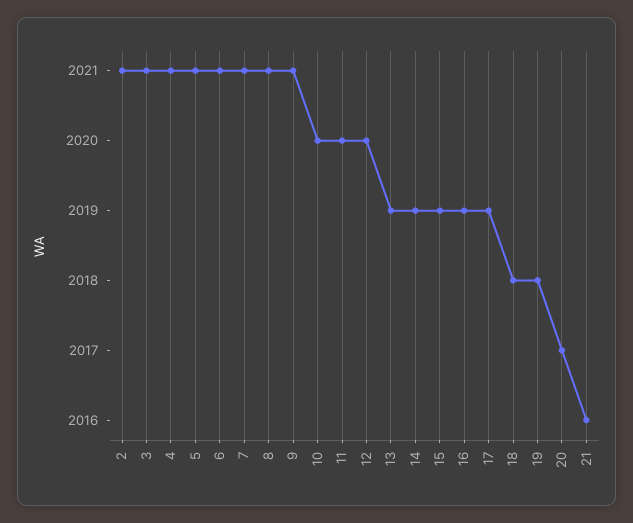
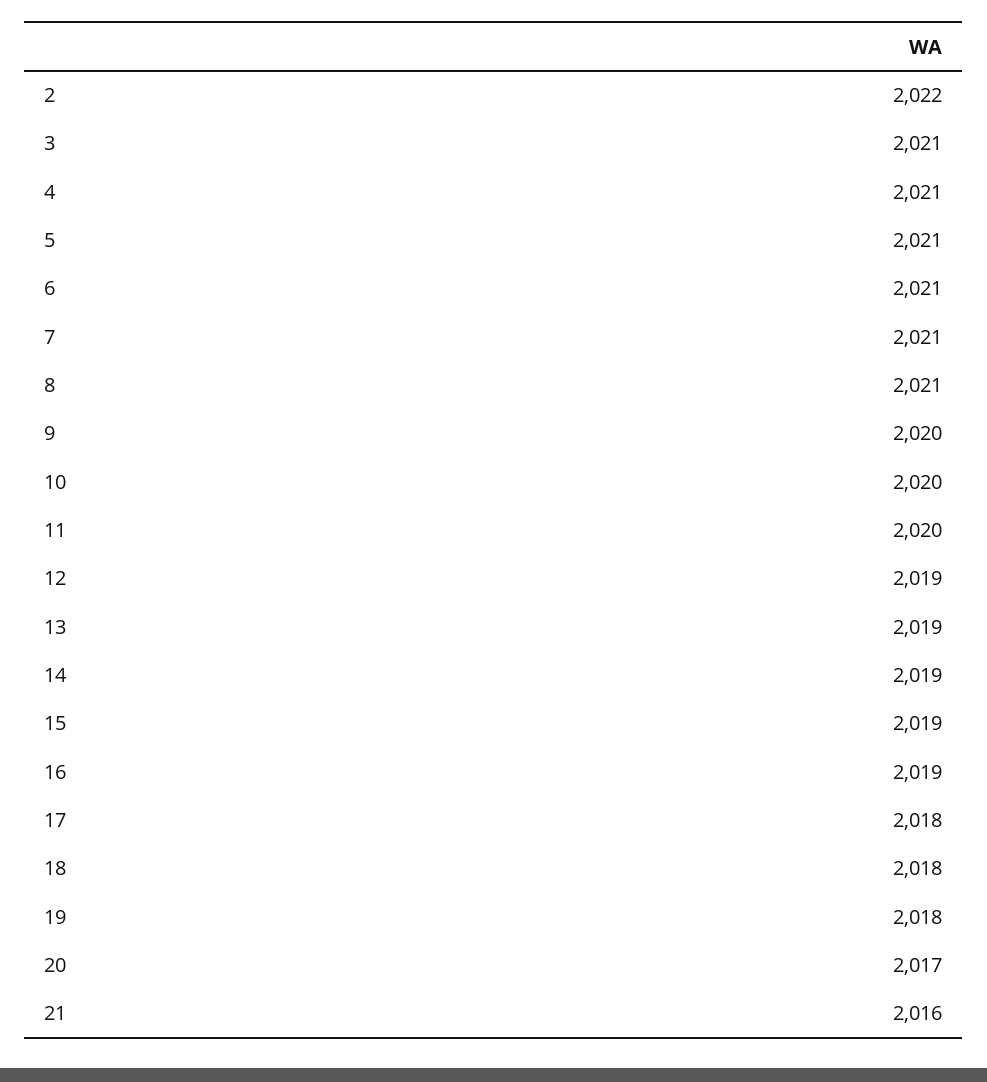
  {
-   "2": 2021,
+   "2": 2022,
    "3": 2021,
    "4": 2021,
    "5": 2021,
    "6": 2021,
    "7": 2021,
    "8": 2021,
-   "9": 2021,
+   "9": 2020,
    "10": 2020,
    "11": 2020,
-   "12": 2020,
+   "12": 2019,
    "13": 2019,
    "14": 2019,
    "15": 2019,
    "16": 2019,
-   "17": 2019,
+   "17": 2018,
    "18": 2018,
    "19": 2018,
    "20": 2017,
    "21": 2016
  }

